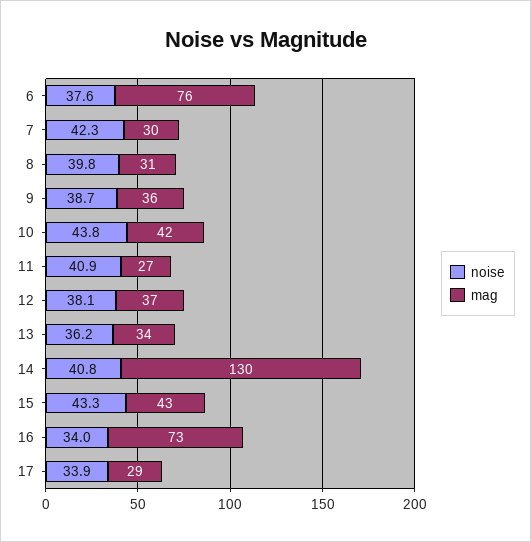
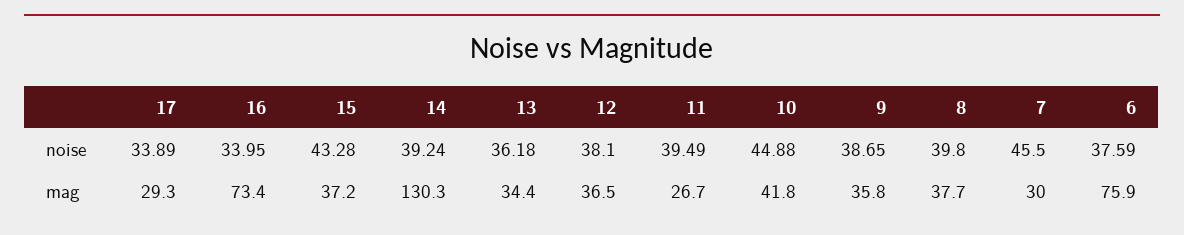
  {
    "noise": {
      "6": 37.59,
-     "7": 42.3,
+     "7": 45.5,
      "8": 39.8,
      "9": 38.65,
-     "10": 43.8,
+     "10": 44.88,
-     "11": 40.9,
+     "11": 39.49,
      "12": 38.1,
      "13": 36.18,
-     "14": 40.8,
+     "14": 39.24,
      "15": 43.28,
      "16": 33.95,
      "17": 33.89
    },
    "mag": {
      "6": 75.9,
      "7": 30,
-     "8": 31,
+     "8": 37.7,
      "9": 35.8,
      "10": 41.8,
      "11": 26.7,
      "12": 36.5,
      "13": 34.4,
      "14": 130.3,
-     "15": 43,
+     "15": 37.2,
      "16": 73.4,
      "17": 29.3
    }
  }

